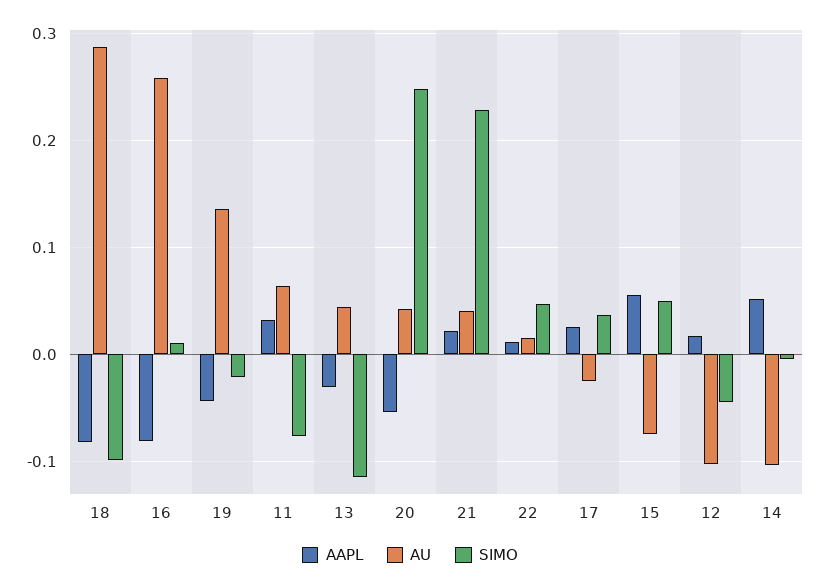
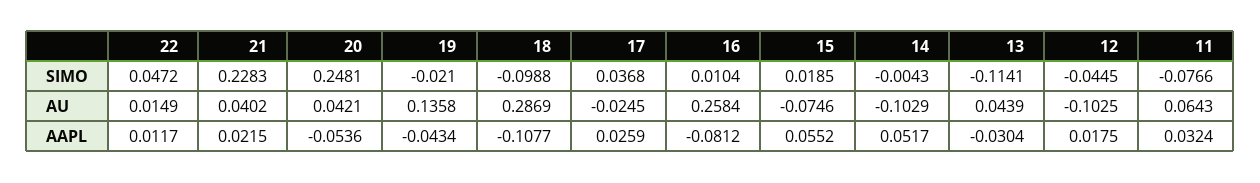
  {
    "AAPL": {
-     "18": -0.08,
+     "18": -0.1077,
      "16": -0.0812,
      "19": -0.0434,
      "11": 0.0324,
      "13": -0.0304,
      "20": -0.0536,
      "21": 0.0215,
      "22": 0.0117,
      "17": 0.0259,
      "15": 0.0552,
      "12": 0.0175,
      "14": 0.0517
    },
    "AU": {
      "18": 0.2869,
      "16": 0.2584,
      "19": 0.1358,
      "11": 0.0643,
      "13": 0.0439,
      "20": 0.0421,
      "21": 0.0402,
      "22": 0.0149,
      "17": -0.0245,
      "15": -0.0746,
      "12": -0.1025,
      "14": -0.1029
    },
    "SIMO": {
      "18": -0.0988,
      "16": 0.0104,
      "19": -0.021,
      "11": -0.0766,
      "13": -0.1141,
      "20": 0.2481,
      "21": 0.2283,
      "22": 0.0472,
      "17": 0.0368,
-     "15": 0.05,
+     "15": 0.0185,
      "12": -0.0445,
      "14": -0.0043
    }
  }

